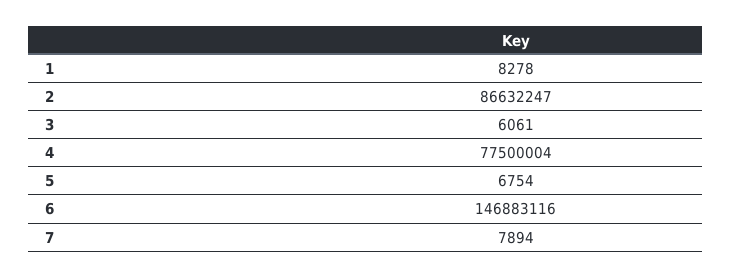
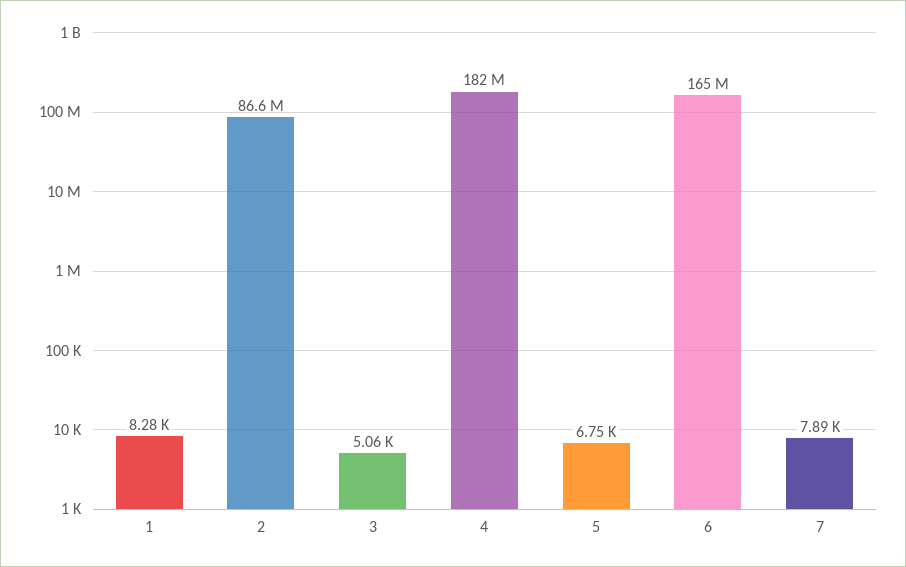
  {
    "1": 8278,
    "2": 86632247,
-   "3": 6061,
+   "3": 5060,
-   "4": 77500004,
+   "4": 182000000,
    "5": 6754,
-   "6": 146883116,
+   "6": 165000000,
    "7": 7894
  }

